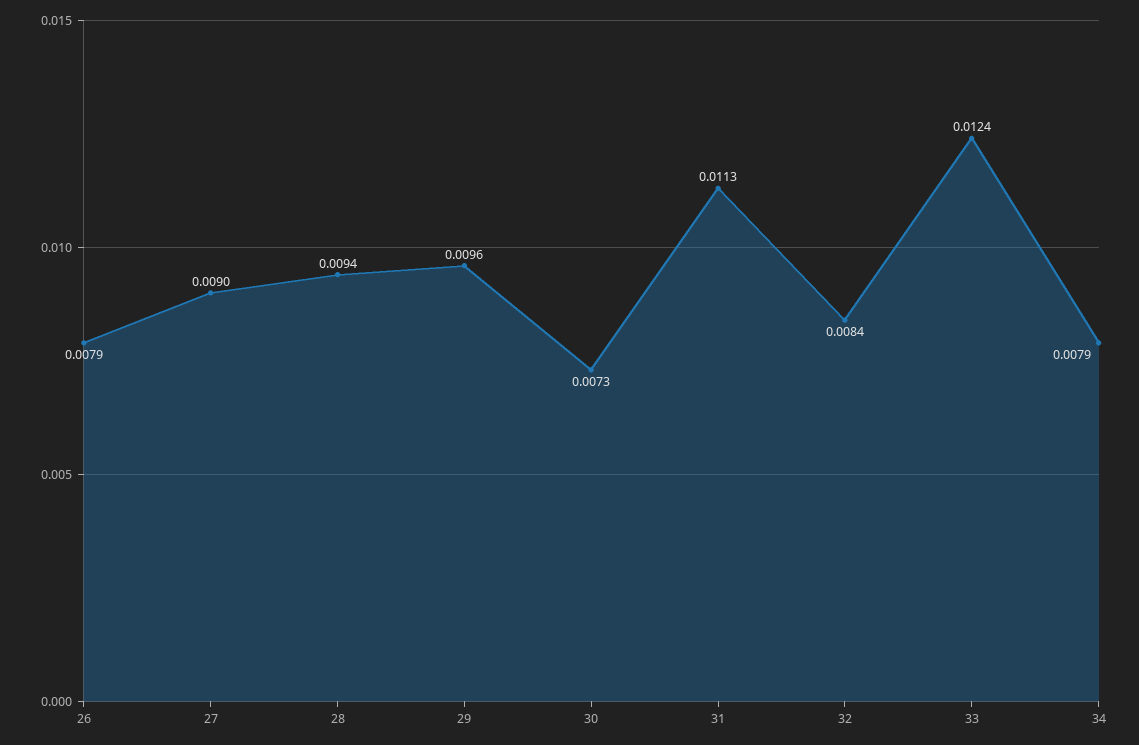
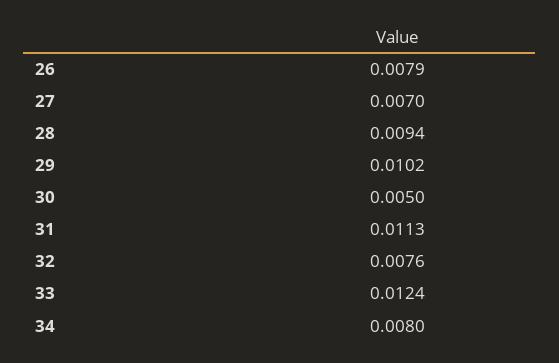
  {
    "26": 0.0079,
-   "27": 0.009,
+   "27": 0.007,
    "28": 0.0094,
-   "29": 0.0096,
+   "29": 0.0102,
-   "30": 0.0073,
+   "30": 0.005,
    "31": 0.0113,
-   "32": 0.0084,
+   "32": 0.0076,
    "33": 0.0124,
-   "34": 0.0079
+   "34": 0.008
  }

